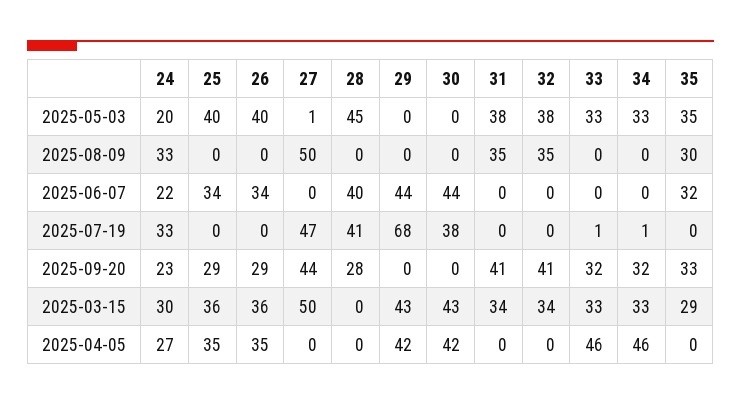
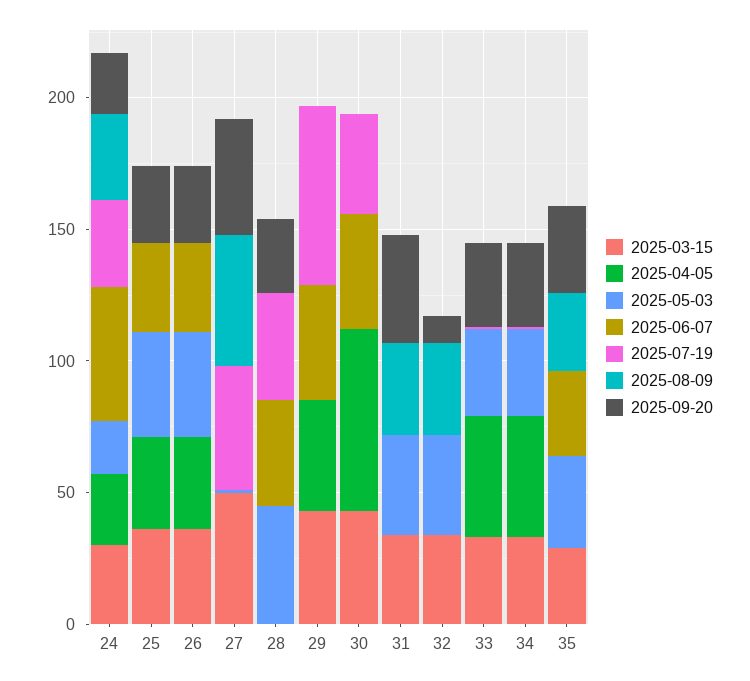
  {
    "2025-05-03": {
      "24": 20,
      "25": 40,
      "26": 40,
      "27": 1,
      "28": 45,
      "29": 0,
      "30": 0,
      "31": 38,
      "32": 38,
      "33": 33,
      "34": 33,
      "35": 35
    },
    "2025-08-09": {
      "24": 33,
      "25": 0,
      "26": 0,
      "27": 50,
      "28": 0,
      "29": 0,
      "30": 0,
      "31": 35,
      "32": 35,
      "33": 0,
      "34": 0,
      "35": 30
    },
    "2025-06-07": {
-     "24": 22,
+     "24": 50,
      "25": 34,
      "26": 34,
      "27": 0,
      "28": 40,
      "29": 44,
      "30": 44,
      "31": 0,
      "32": 0,
      "33": 0,
      "34": 0,
      "35": 32
    },
    "2025-07-19": {
      "24": 33,
      "25": 0,
      "26": 0,
      "27": 47,
      "28": 41,
      "29": 68,
      "30": 38,
      "31": 0,
      "32": 0,
      "33": 1,
      "34": 1,
      "35": 0
    },
    "2025-09-20": {
      "24": 23,
      "25": 29,
      "26": 29,
      "27": 44,
      "28": 28,
      "29": 0,
      "30": 0,
      "31": 41,
-     "32": 41,
+     "32": 10,
      "33": 32,
      "34": 32,
      "35": 33
    },
    "2025-03-15": {
      "24": 30,
      "25": 36,
      "26": 36,
      "27": 50,
      "28": 0,
      "29": 43,
      "30": 43,
      "31": 34,
      "32": 34,
      "33": 33,
      "34": 33,
      "35": 29
    },
    "2025-04-05": {
      "24": 27,
      "25": 35,
      "26": 35,
      "27": 0,
      "28": 0,
      "29": 42,
-     "30": 42,
+     "30": 70,
      "31": 0,
      "32": 0,
      "33": 46,
      "34": 46,
      "35": 0
    }
  }

